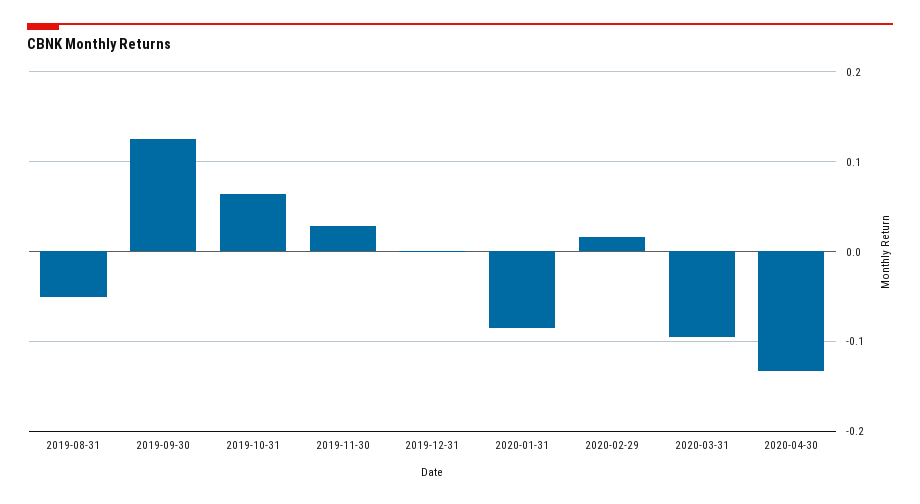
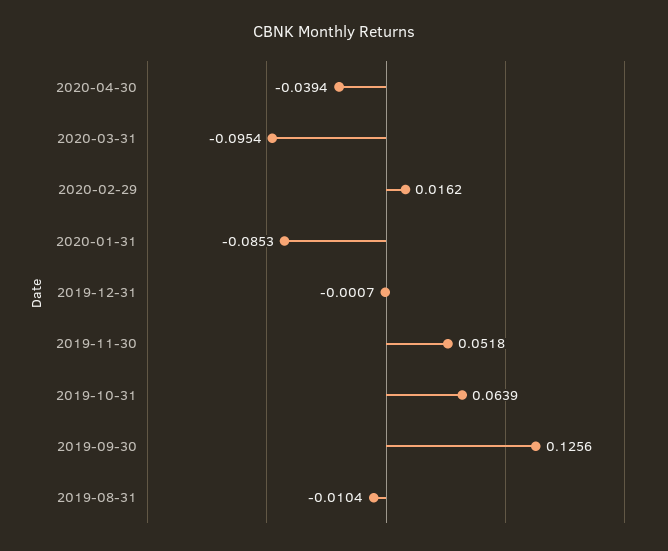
  {
-   "2019-08-31": -0.05,
+   "2019-08-31": -0.0104,
    "2019-09-30": 0.1256,
    "2019-10-31": 0.0639,
-   "2019-11-30": 0.03,
+   "2019-11-30": 0.0518,
    "2019-12-31": -0.0007,
    "2020-01-31": -0.0853,
    "2020-02-29": 0.0162,
    "2020-03-31": -0.0954,
-   "2020-04-30": -0.13
+   "2020-04-30": -0.0394
  }

